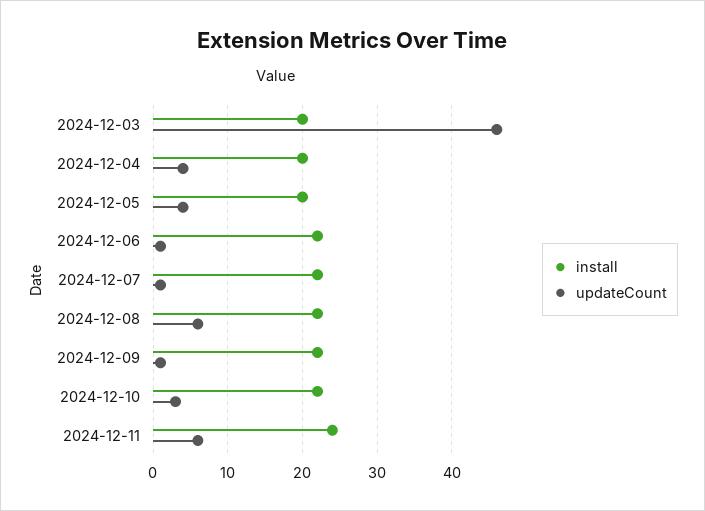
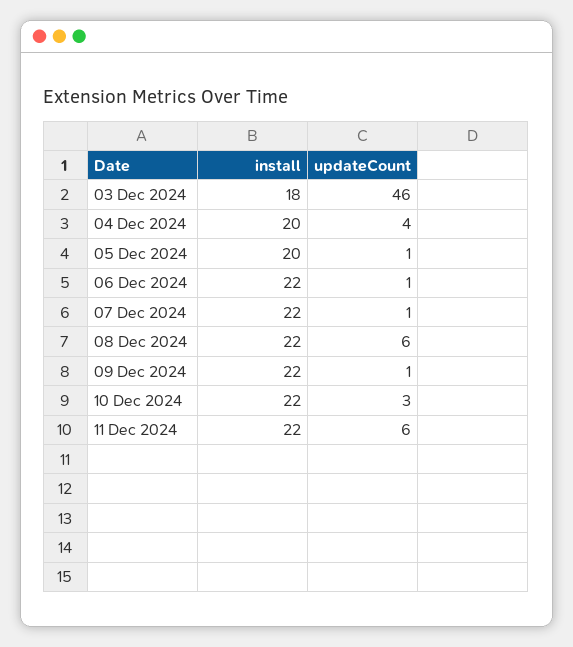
  {
    "install": {
-     "2024-12-03": 20,
+     "2024-12-03": 18,
      "2024-12-04": 20,
      "2024-12-05": 20,
      "2024-12-06": 22,
      "2024-12-07": 22,
      "2024-12-08": 22,
      "2024-12-09": 22,
      "2024-12-10": 22,
-     "2024-12-11": 24
+     "2024-12-11": 22
    },
    "updateCount": {
      "2024-12-03": 46,
      "2024-12-04": 4,
-     "2024-12-05": 4,
+     "2024-12-05": 1,
      "2024-12-06": 1,
      "2024-12-07": 1,
      "2024-12-08": 6,
      "2024-12-09": 1,
      "2024-12-10": 3,
      "2024-12-11": 6
    }
  }

